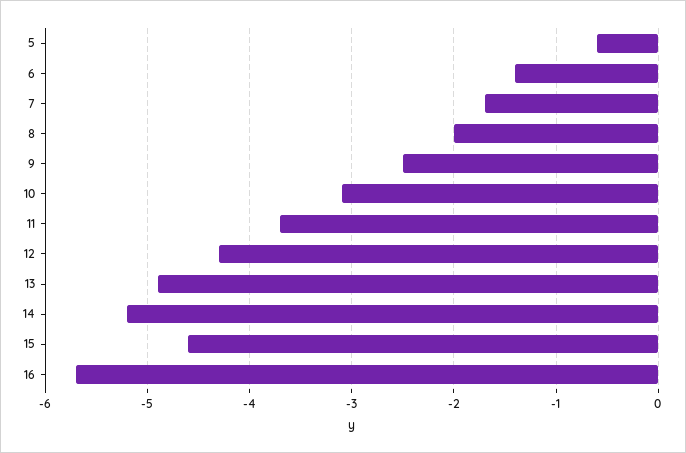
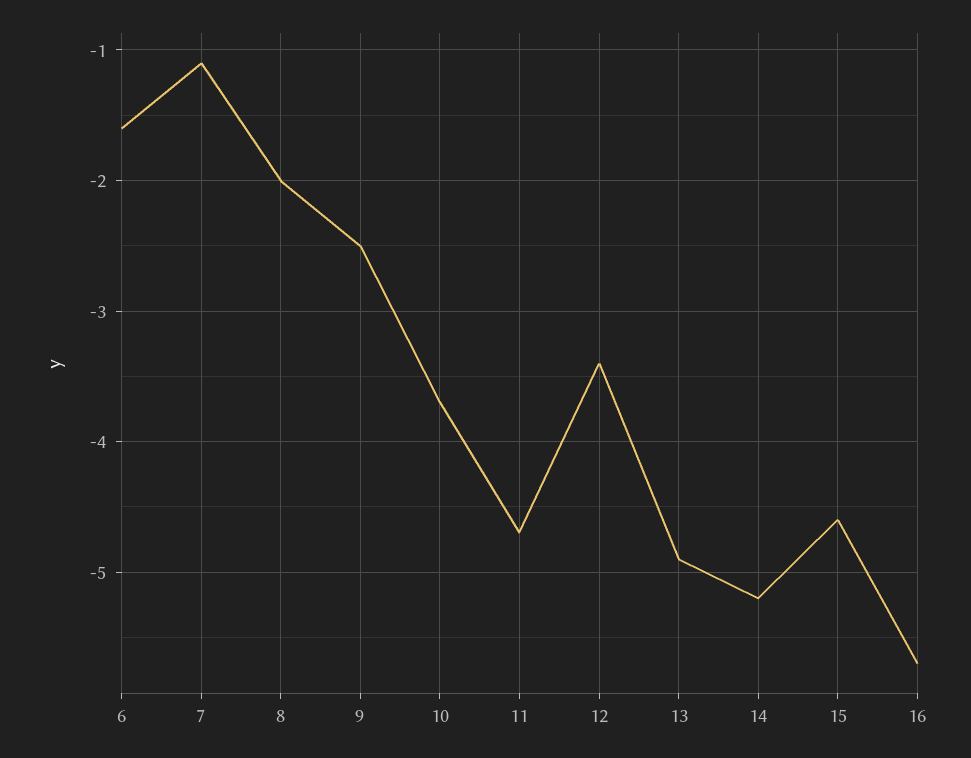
  {
-   "5": -0.6,
-   "6": -1.4,
+   "6": -1.6,
-   "7": -1.7,
+   "7": -1.1,
    "8": -2,
    "9": -2.5,
-   "10": -3.1,
+   "10": -3.7,
-   "11": -3.7,
+   "11": -4.7,
-   "12": -4.3,
+   "12": -3.4,
    "13": -4.9,
    "14": -5.2,
    "15": -4.6,
    "16": -5.7
  }

